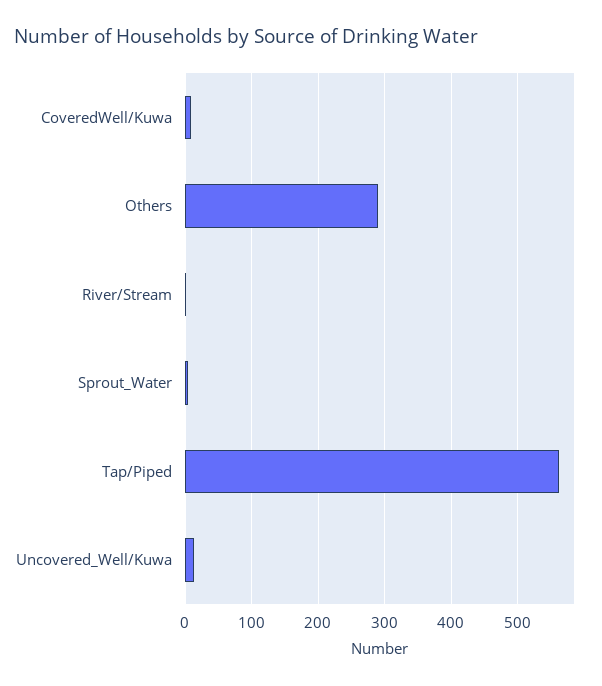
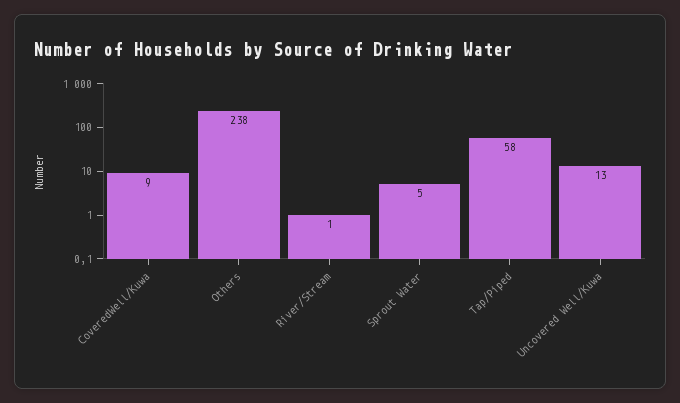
  {
    "CoveredWell/Kuwa": 9,
-   "Others": 290,
+   "Others": 238,
    "River/Stream": 1,
    "Sprout_Water": 5,
-   "Tap/Piped": 560,
+   "Tap/Piped": 58,
    "Uncovered_Well/Kuwa": 13
  }

